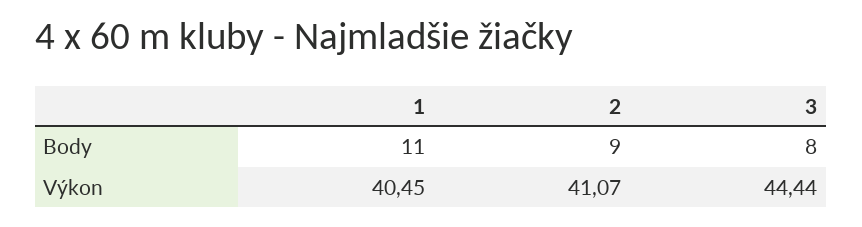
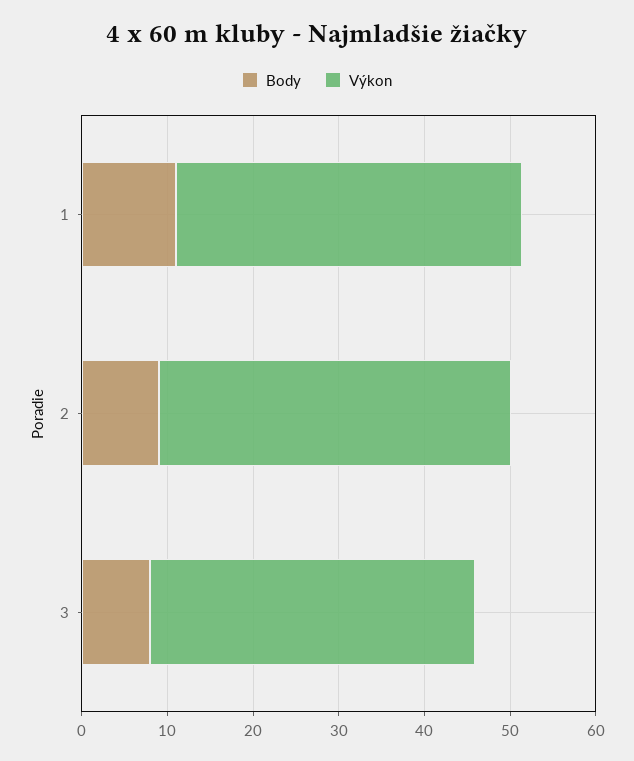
  {
    "Body": {
      "1": 11,
      "2": 9,
      "3": 8
    },
    "Výkon": {
      "1": 40.45,
      "2": 41.07,
-     "3": 44.44
+     "3": 38
    }
  }

